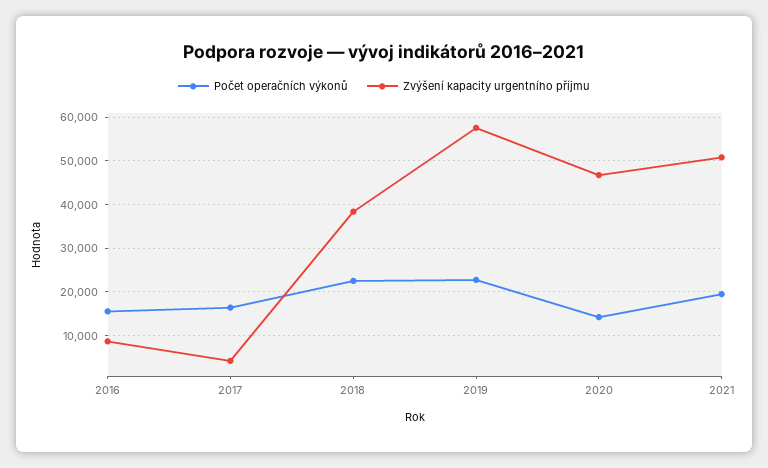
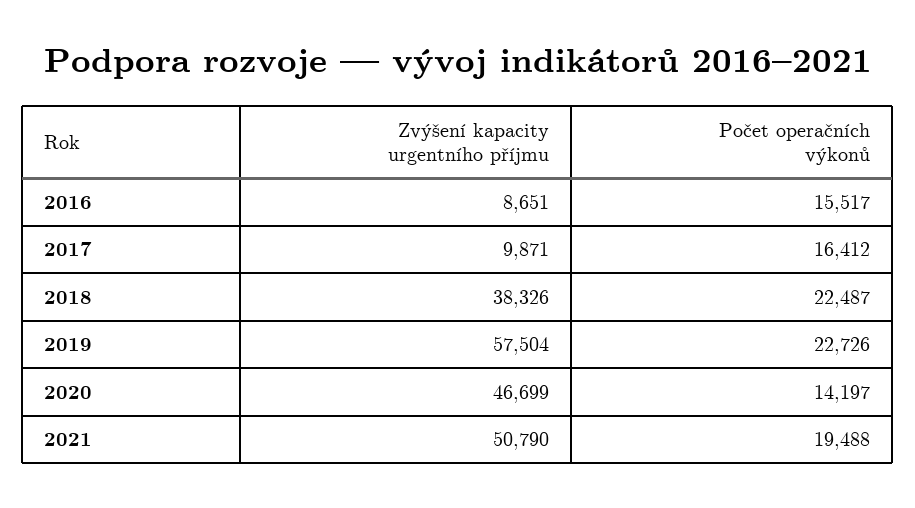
  {
    "Počet operačních výkonů": {
      "2016": 15517,
      "2017": 16412,
      "2018": 22487,
      "2019": 22726,
      "2020": 14197,
      "2021": 19488
    },
    "Zvýšení kapacity urgentního příjmu": {
      "2016": 8651,
-     "2017": 4000,
+     "2017": 9871,
      "2018": 38326,
      "2019": 57504,
      "2020": 46699,
      "2021": 50790
    }
  }

